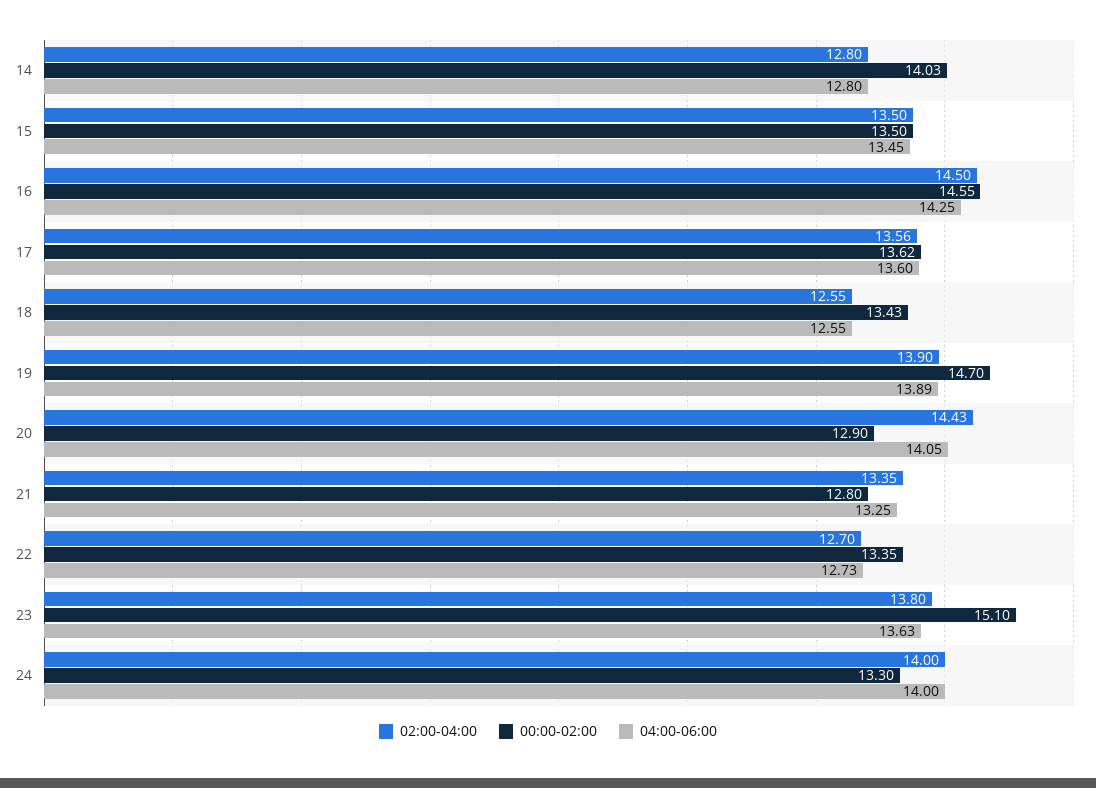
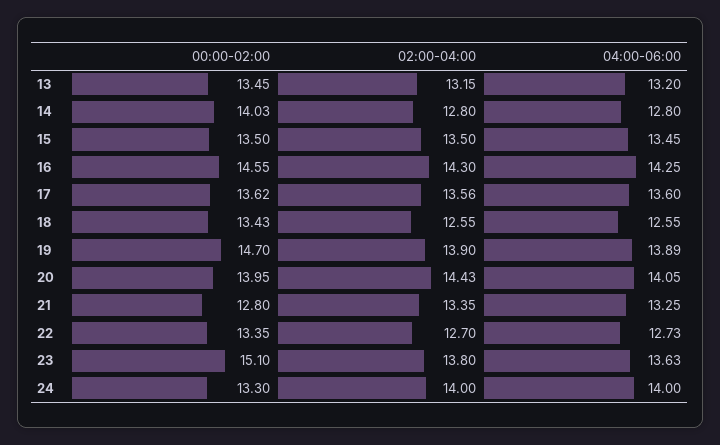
  {
    "02:00-04:00": {
      "14": 12.8,
      "15": 13.5,
-     "16": 14.5,
+     "16": 14.3,
      "17": 13.56,
      "18": 12.55,
      "19": 13.9,
      "20": 14.43,
      "21": 13.35,
      "22": 12.7,
      "23": 13.8,
-     "24": 14
+     "24": 14,
+     "13": 13.15
    },
    "00:00-02:00": {
      "14": 14.03,
      "15": 13.5,
      "16": 14.55,
      "17": 13.62,
      "18": 13.43,
      "19": 14.7,
-     "20": 12.9,
+     "20": 13.95,
      "21": 12.8,
      "22": 13.35,
      "23": 15.1,
-     "24": 13.3
+     "24": 13.3,
+     "13": 13.45
    },
    "04:00-06:00": {
      "14": 12.8,
      "15": 13.45,
      "16": 14.25,
      "17": 13.6,
      "18": 12.55,
      "19": 13.89,
      "20": 14.05,
      "21": 13.25,
      "22": 12.73,
      "23": 13.63,
-     "24": 14
+     "24": 14,
+     "13": 13.2
    }
  }

